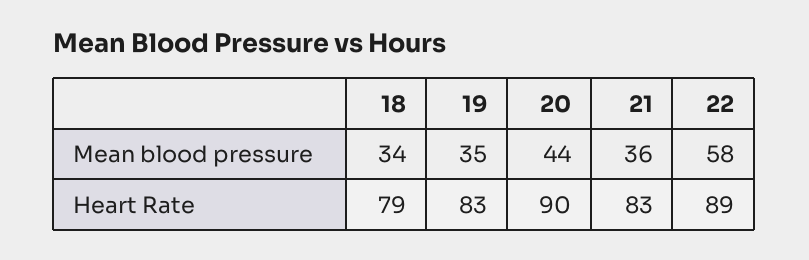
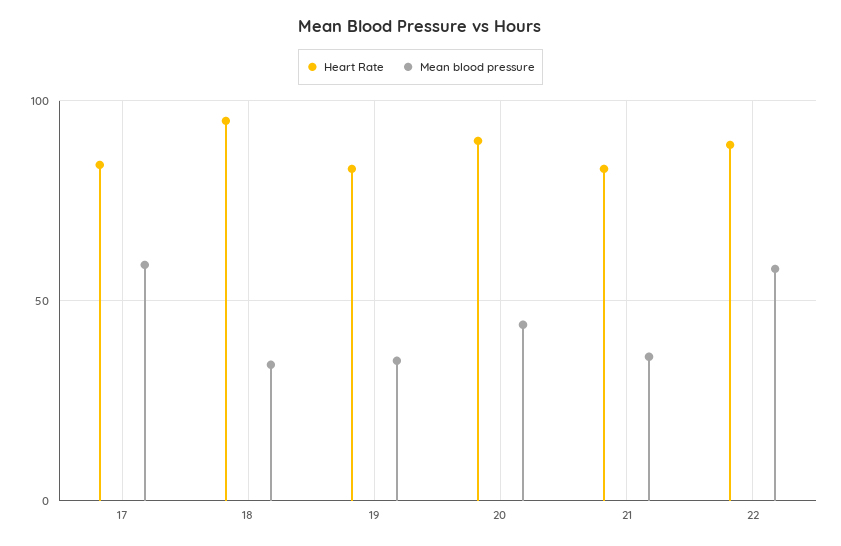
  {
    "Mean blood pressure": {
      "18": 34,
      "19": 35,
      "20": 44,
      "21": 36,
-     "22": 58
+     "22": 58,
+     "17": 60
    },
    "Heart Rate": {
-     "18": 79,
+     "18": 95,
      "19": 83,
      "20": 90,
      "21": 83,
-     "22": 89
+     "22": 89,
+     "17": 85
    }
  }

